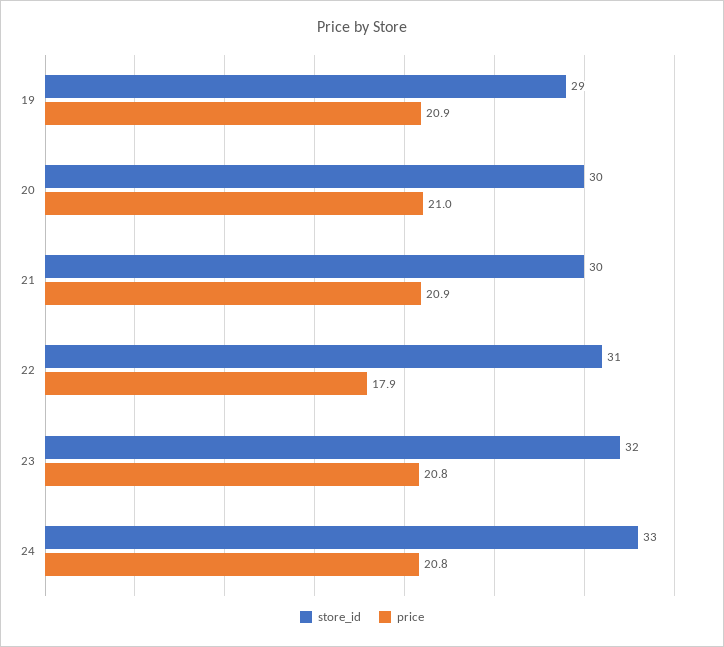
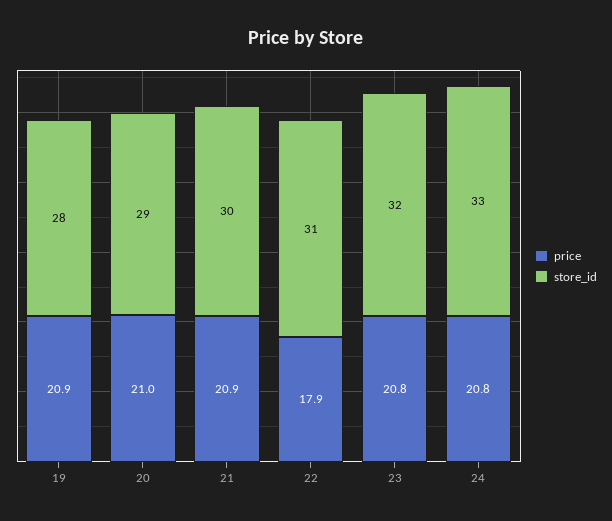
  {
    "store_id": {
-     "19": 29,
+     "19": 28,
-     "20": 30,
+     "20": 29,
      "21": 30,
      "22": 31,
      "23": 32,
      "24": 33
    },
    "price": {
      "19": 20.9,
      "20": 21,
      "21": 20.9,
      "22": 17.9,
      "23": 20.8,
      "24": 20.8
    }
  }

